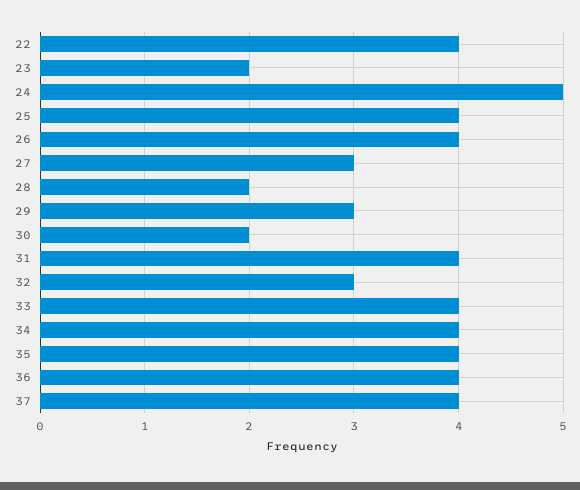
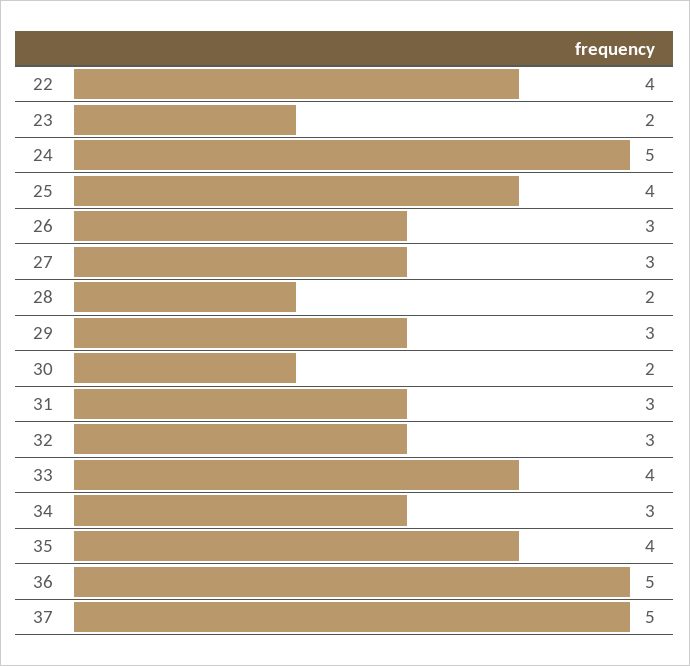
  {
    "22": 4,
    "23": 2,
    "24": 5,
    "25": 4,
-   "26": 4,
+   "26": 3,
    "27": 3,
    "28": 2,
    "29": 3,
    "30": 2,
-   "31": 4,
+   "31": 3,
    "32": 3,
    "33": 4,
-   "34": 4,
+   "34": 3,
    "35": 4,
-   "36": 4,
+   "36": 5,
-   "37": 4
+   "37": 5
  }

